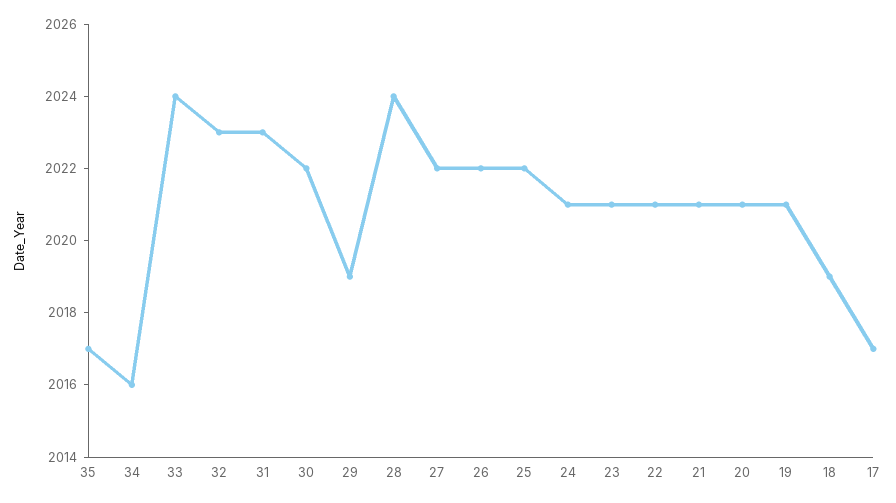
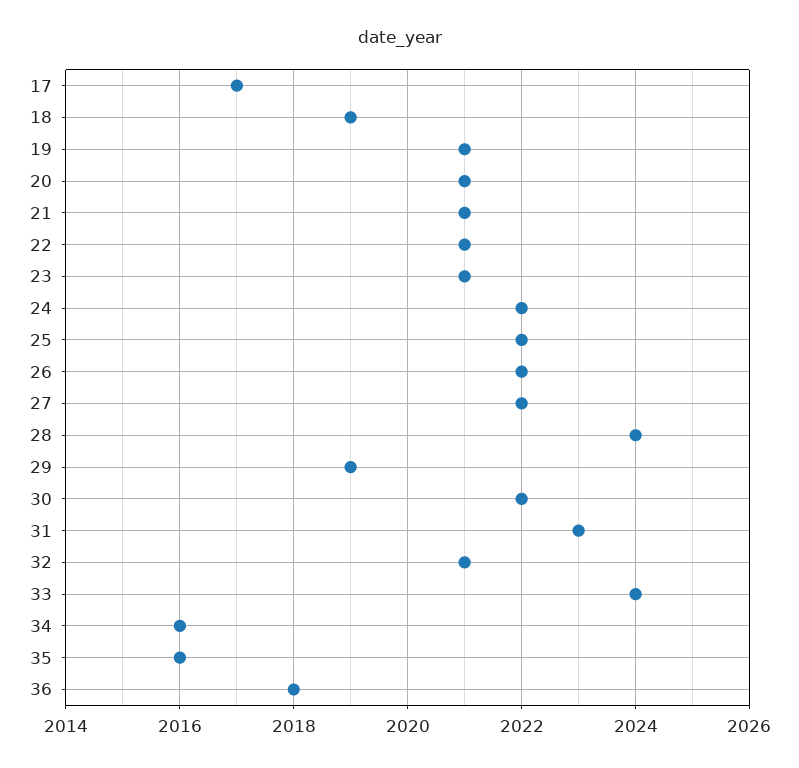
  {
-   "35": 2017,
+   "35": 2016,
    "34": 2016,
    "33": 2024,
-   "32": 2023,
+   "32": 2021,
    "31": 2023,
    "30": 2022,
    "29": 2019,
    "28": 2024,
    "27": 2022,
    "26": 2022,
    "25": 2022,
-   "24": 2021,
+   "24": 2022,
    "23": 2021,
    "22": 2021,
    "21": 2021,
    "20": 2021,
    "19": 2021,
    "18": 2019,
-   "17": 2017
+   "17": 2017,
+   "36": 2018
  }

